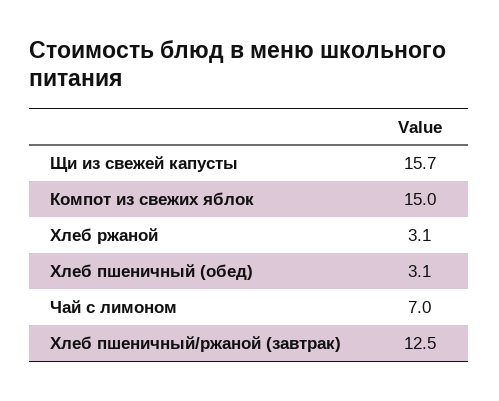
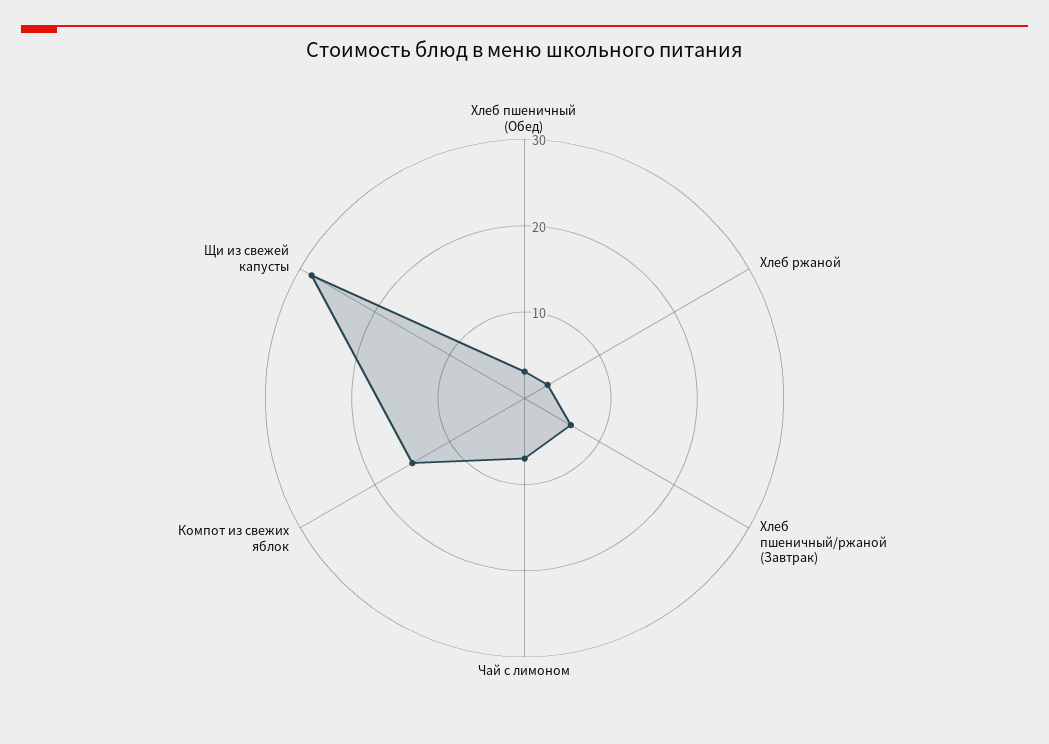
  {
-   "Щи из свежей капусты": 15.7,
+   "Щи из свежей капусты": 28,
    "Компот из свежих яблок": 15,
    "Хлеб ржаной": 3.1,
    "Хлеб пшеничный (обед)": 3.1,
    "Чай с лимоном": 7,
-   "Хлеб пшеничный/ржаной (завтрак)": 12.5
+   "Хлеб пшеничный/ржаной (завтрак)": 6
  }

